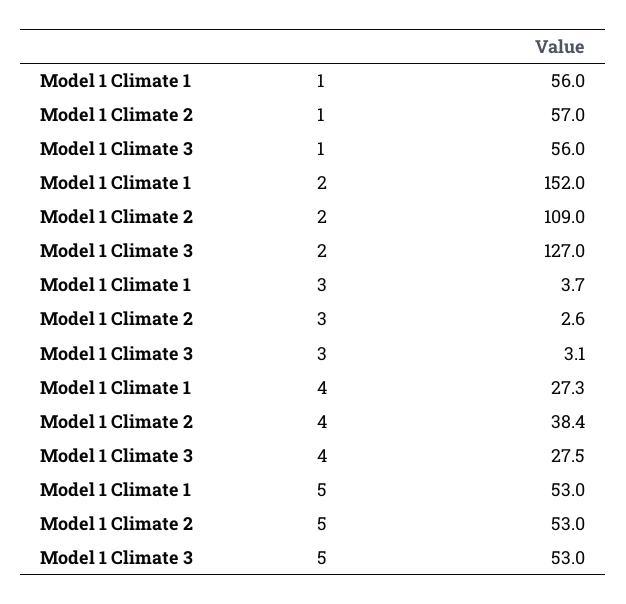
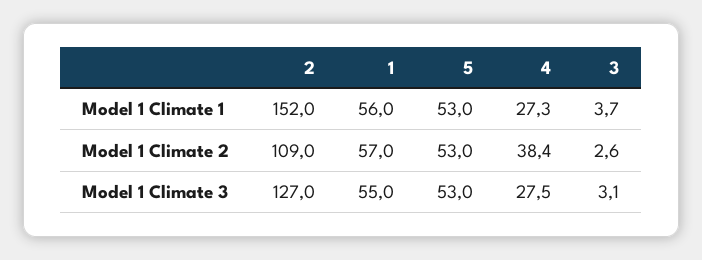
  {
    "Model 1 Climate 1": {
      "1": 56,
      "2": 152,
      "3": 3.7,
      "4": 27.3,
      "5": 53
    },
    "Model 1 Climate 2": {
      "1": 57,
      "2": 109,
      "3": 2.6,
      "4": 38.4,
      "5": 53
    },
    "Model 1 Climate 3": {
-     "1": 56,
+     "1": 55,
      "2": 127,
      "3": 3.1,
      "4": 27.5,
      "5": 53
    }
  }

